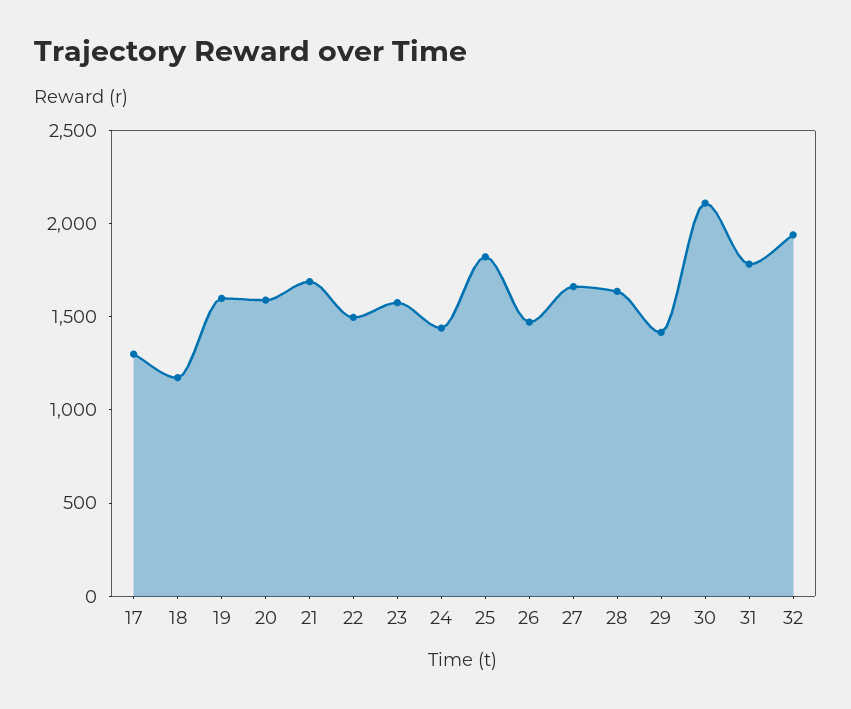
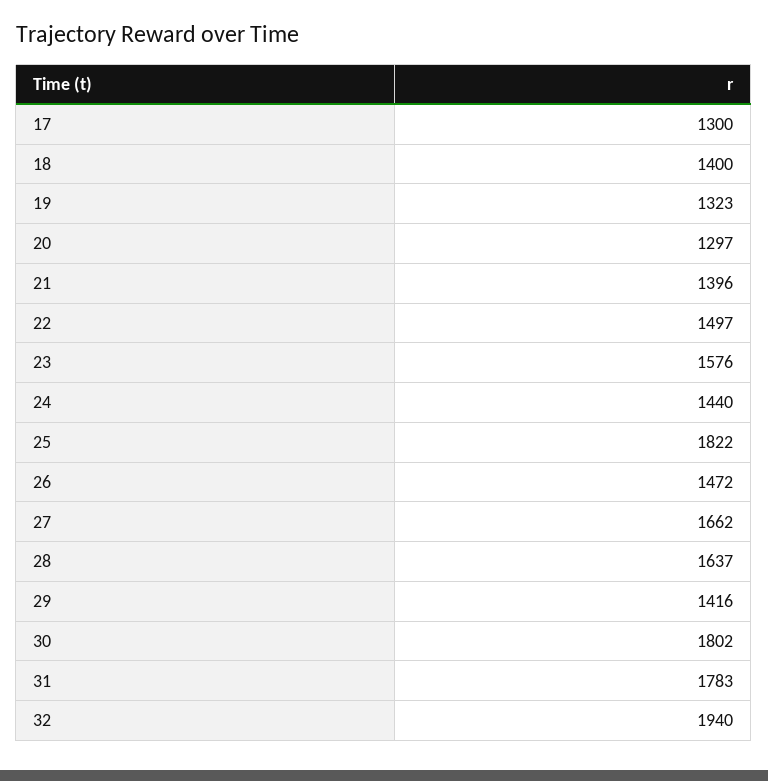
  {
    "17": 1300,
-   "18": 1200,
+   "18": 1400,
-   "19": 1600,
+   "19": 1323,
-   "20": 1600,
+   "20": 1297,
-   "21": 1700,
+   "21": 1396,
    "22": 1497,
    "23": 1576,
    "24": 1440,
    "25": 1822,
    "26": 1472,
    "27": 1662,
    "28": 1637,
    "29": 1416,
-   "30": 2100,
+   "30": 1802,
    "31": 1783,
    "32": 1940
  }

